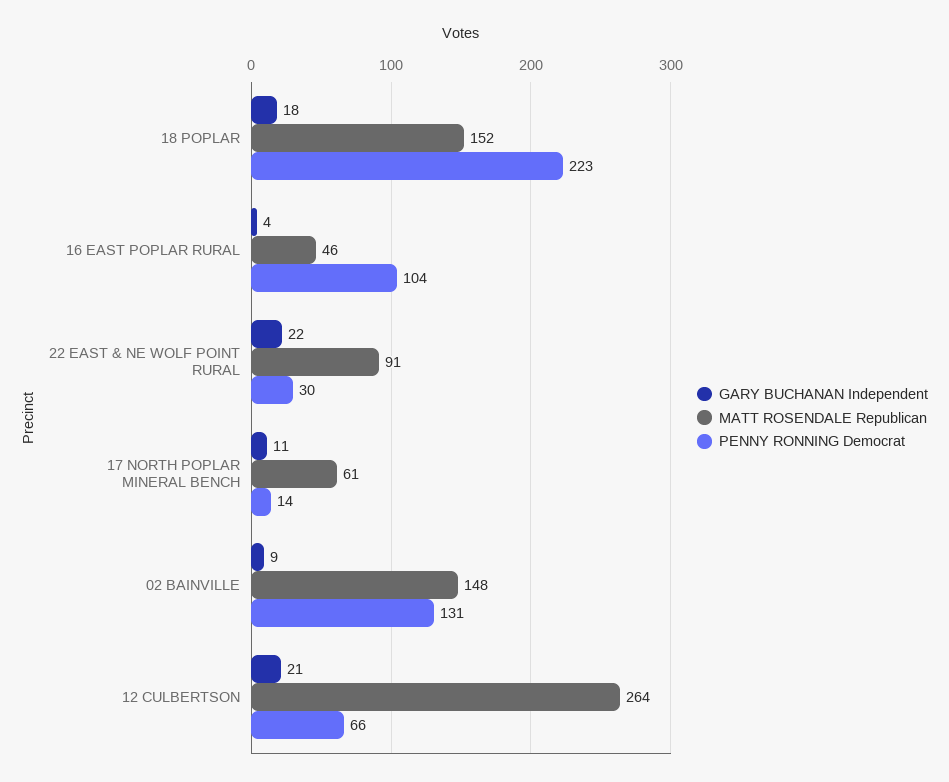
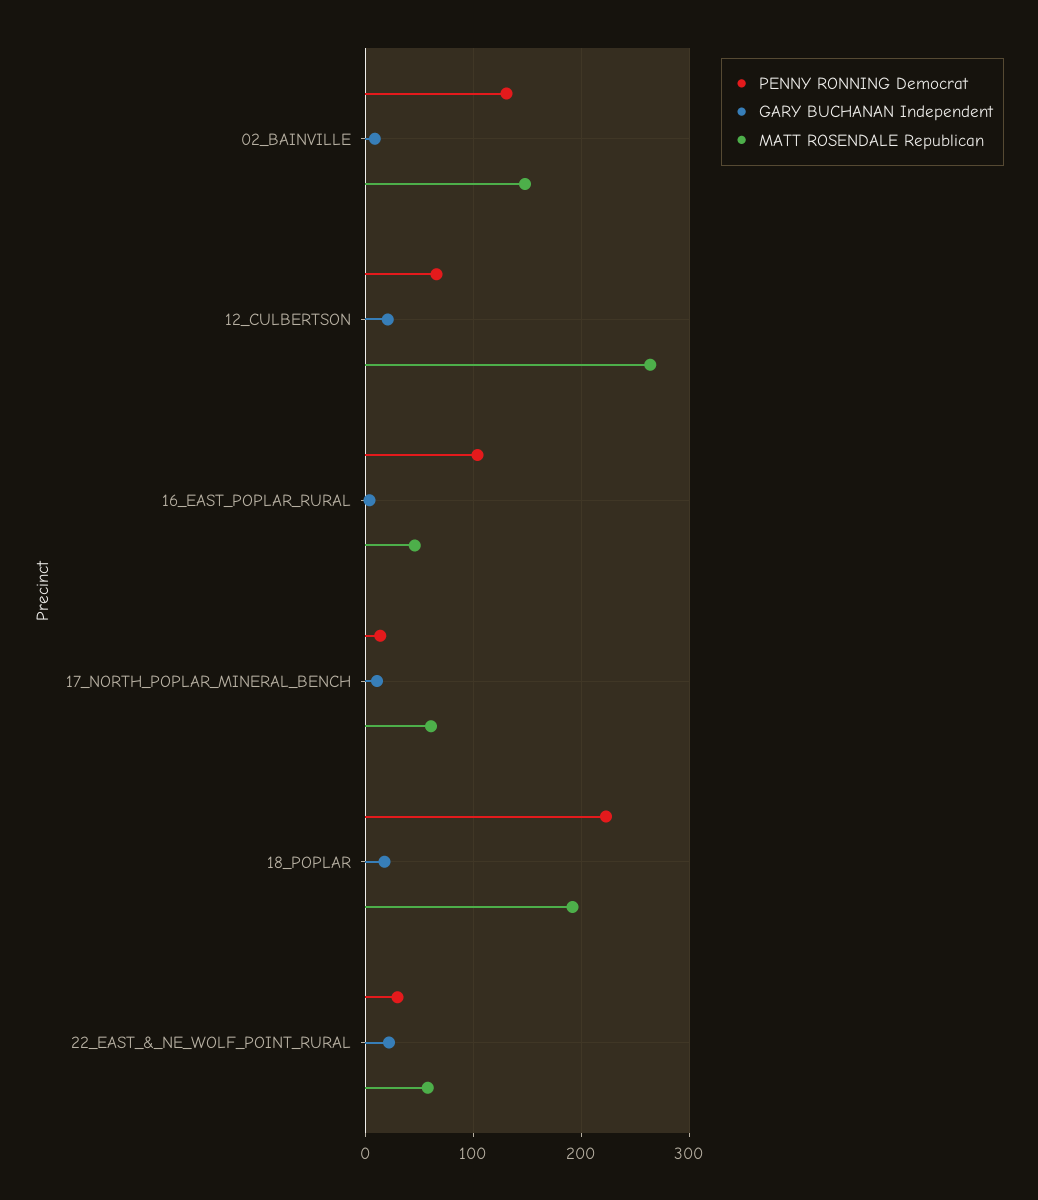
  {
    "GARY BUCHANAN Independent": {
      "18 POPLAR": 18,
      "16 EAST POPLAR RURAL": 4,
      "22 EAST & NE WOLF POINT RURAL": 22,
      "17 NORTH POPLAR MINERAL BENCH": 11,
      "02 BAINVILLE": 9,
      "12 CULBERTSON": 21
    },
    "MATT ROSENDALE Republican": {
-     "18 POPLAR": 152,
+     "18 POPLAR": 190,
      "16 EAST POPLAR RURAL": 46,
-     "22 EAST & NE WOLF POINT RURAL": 91,
+     "22 EAST & NE WOLF POINT RURAL": 60,
      "17 NORTH POPLAR MINERAL BENCH": 61,
      "02 BAINVILLE": 148,
      "12 CULBERTSON": 264
    },
    "PENNY RONNING Democrat": {
      "18 POPLAR": 223,
      "16 EAST POPLAR RURAL": 104,
      "22 EAST & NE WOLF POINT RURAL": 30,
      "17 NORTH POPLAR MINERAL BENCH": 14,
      "02 BAINVILLE": 131,
      "12 CULBERTSON": 66
    }
  }

